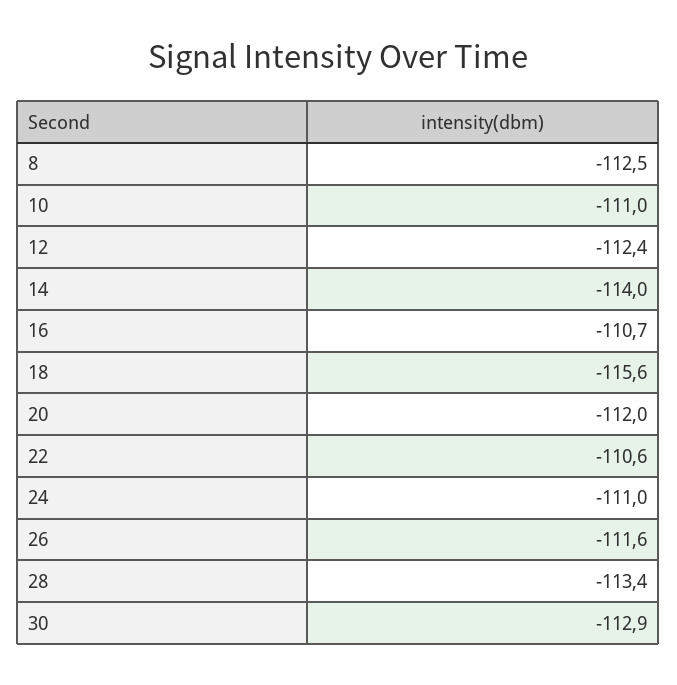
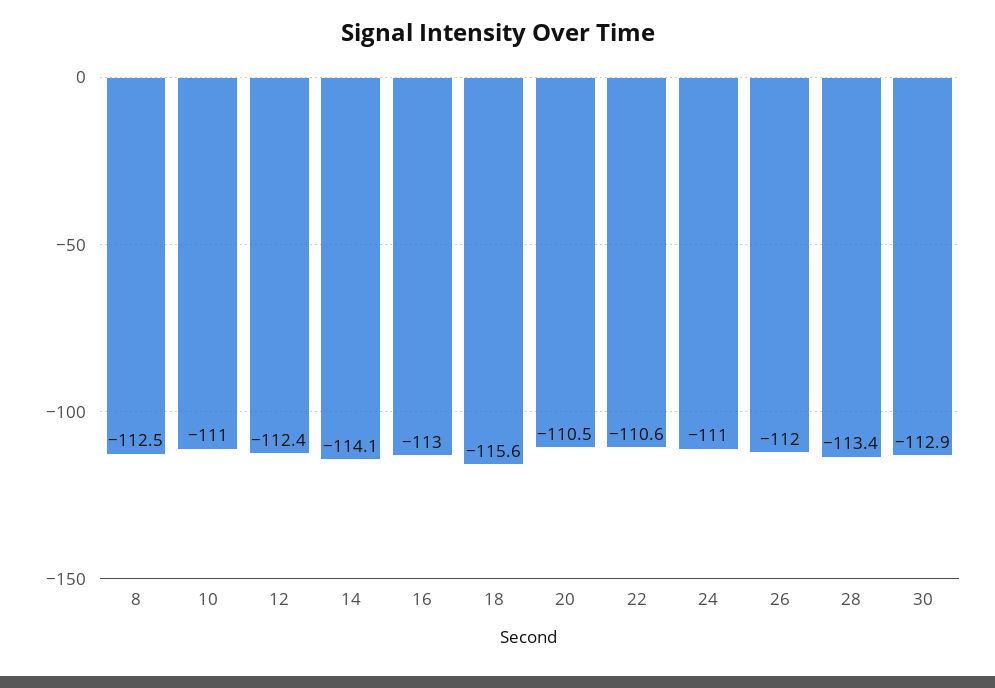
  {
    "8": -112.5,
    "10": -111,
    "12": -112.4,
-   "14": -114,
+   "14": -114.1,
-   "16": -110.7,
+   "16": -113,
    "18": -115.6,
-   "20": -112,
+   "20": -110.5,
    "22": -110.6,
    "24": -111,
-   "26": -111.6,
+   "26": -112,
    "28": -113.4,
    "30": -112.9
  }

